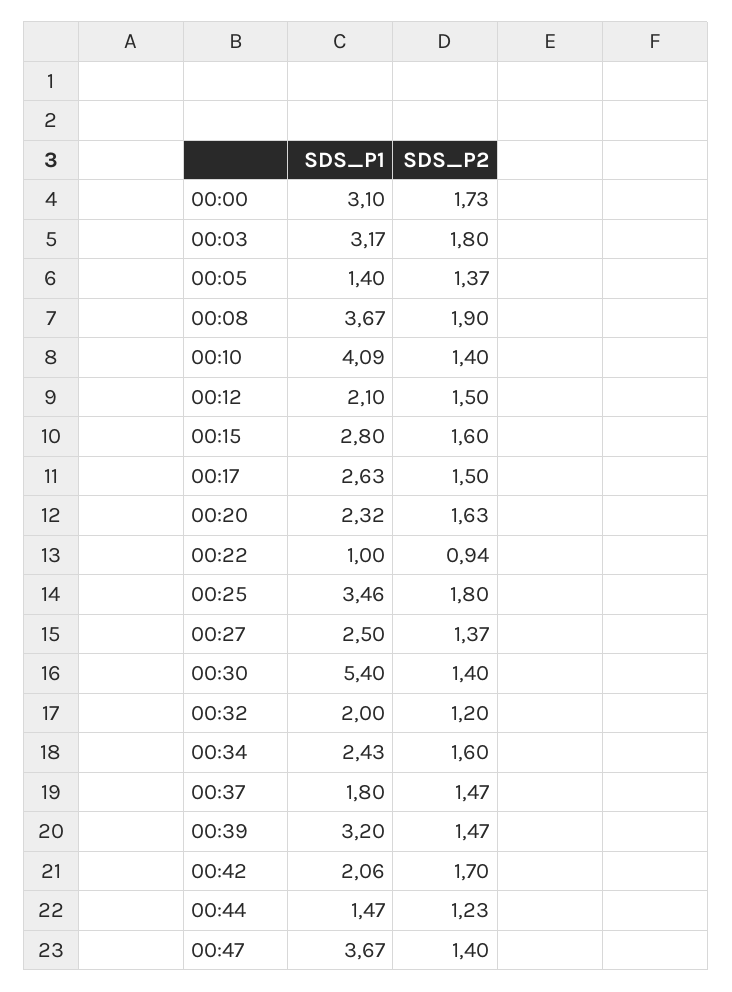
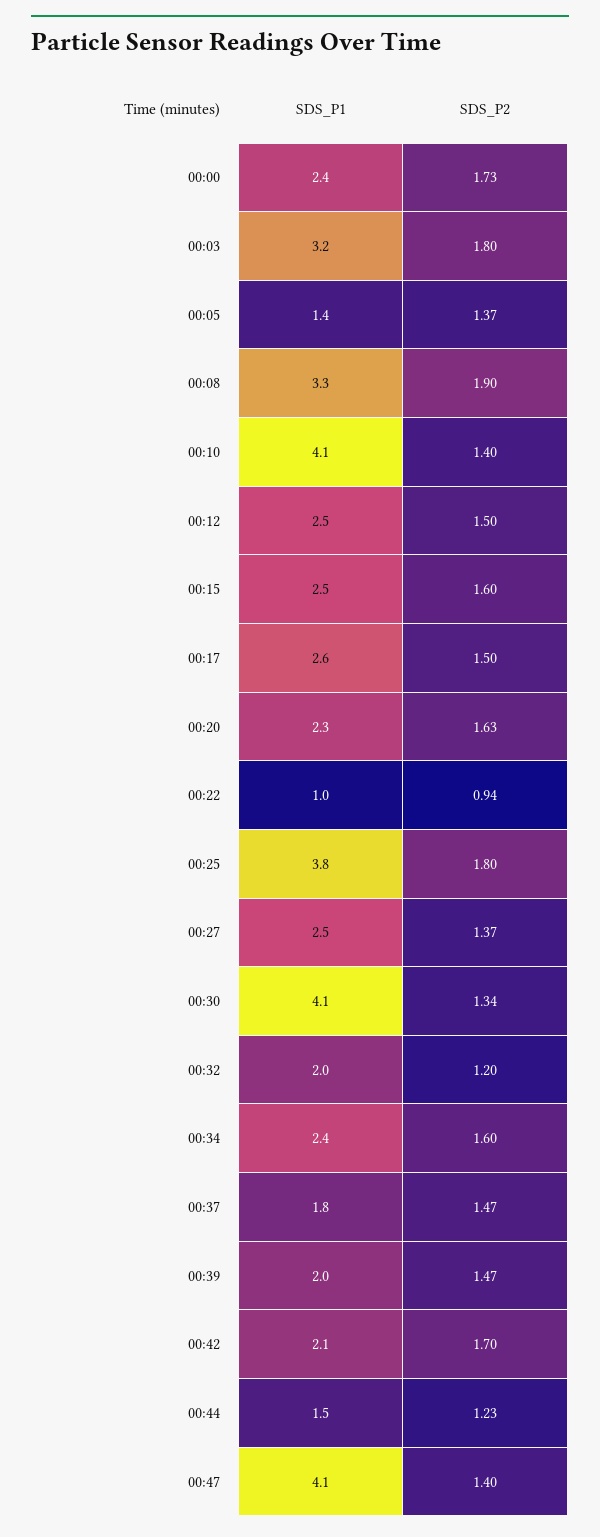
  {
    "SDS_P1": {
-     "00:00": 3.1,
+     "00:00": 2.4,
      "00:03": 3.17,
      "00:05": 1.4,
-     "00:08": 3.67,
+     "00:08": 3.3,
      "00:10": 4.09,
-     "00:12": 2.1,
+     "00:12": 2.5,
-     "00:15": 2.8,
+     "00:15": 2.5,
      "00:17": 2.63,
      "00:20": 2.32,
      "00:22": 1,
-     "00:25": 3.46,
+     "00:25": 3.8,
      "00:27": 2.5,
-     "00:30": 5.4,
+     "00:30": 4.1,
      "00:32": 2,
      "00:34": 2.43,
      "00:37": 1.8,
-     "00:39": 3.2,
+     "00:39": 2,
      "00:42": 2.06,
      "00:44": 1.47,
-     "00:47": 3.67
+     "00:47": 4.1
    },
    "SDS_P2": {
      "00:00": 1.73,
      "00:03": 1.8,
      "00:05": 1.37,
      "00:08": 1.9,
      "00:10": 1.4,
      "00:12": 1.5,
      "00:15": 1.6,
      "00:17": 1.5,
      "00:20": 1.63,
      "00:22": 0.94,
      "00:25": 1.8,
      "00:27": 1.37,
-     "00:30": 1.4,
+     "00:30": 1.34,
      "00:32": 1.2,
      "00:34": 1.6,
      "00:37": 1.47,
      "00:39": 1.47,
      "00:42": 1.7,
      "00:44": 1.23,
      "00:47": 1.4
    }
  }

